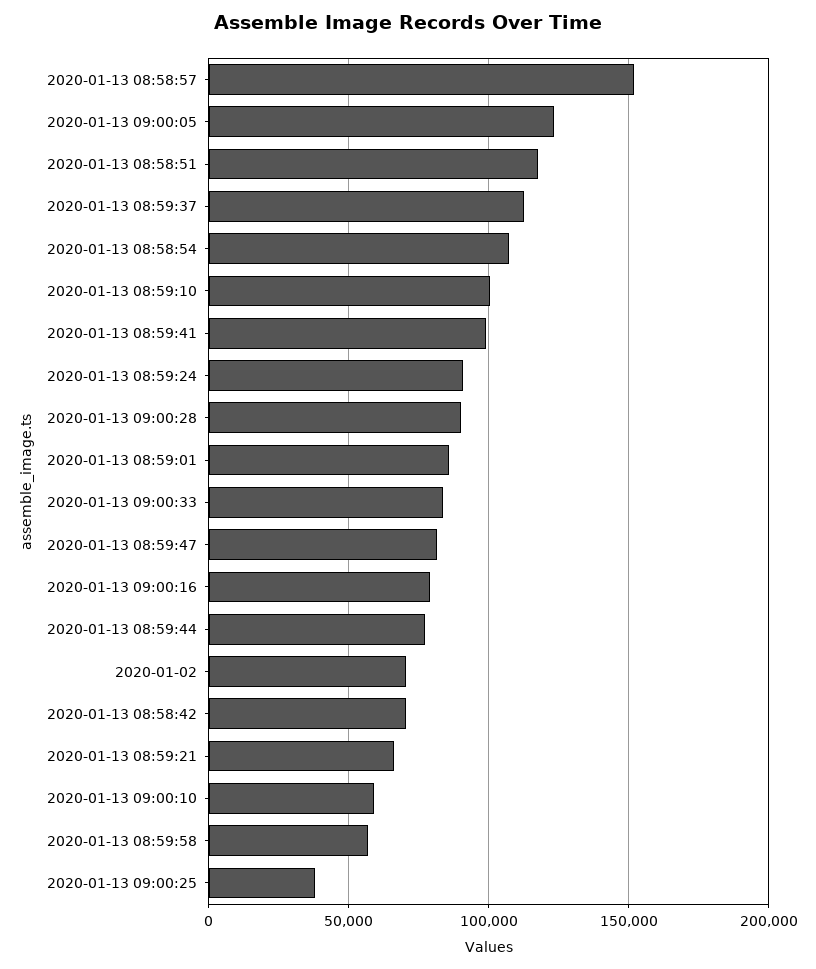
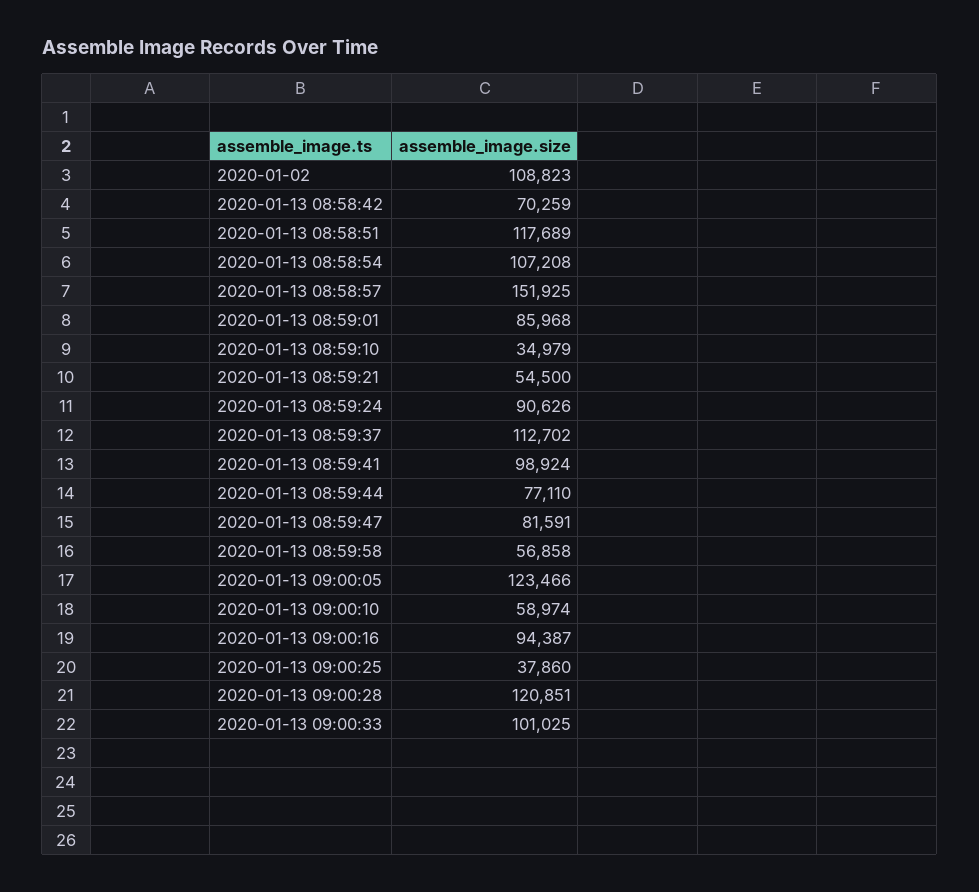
  {
    "2020-01-13 08:58:57": 151925,
    "2020-01-13 09:00:05": 123466,
    "2020-01-13 08:58:51": 117689,
    "2020-01-13 08:59:37": 112702,
    "2020-01-13 08:58:54": 107208,
-   "2020-01-13 08:59:10": 100000,
+   "2020-01-13 08:59:10": 34979,
    "2020-01-13 08:59:41": 98924,
    "2020-01-13 08:59:24": 90626,
-   "2020-01-13 09:00:28": 90000,
+   "2020-01-13 09:00:28": 120851,
    "2020-01-13 08:59:01": 85968,
-   "2020-01-13 09:00:33": 85000,
+   "2020-01-13 09:00:33": 101025,
    "2020-01-13 08:59:47": 81591,
-   "2020-01-13 09:00:16": 80000,
+   "2020-01-13 09:00:16": 94387,
    "2020-01-13 08:59:44": 77110,
-   "2020-01-02": 70000,
+   "2020-01-02": 108823,
    "2020-01-13 08:58:42": 70259,
-   "2020-01-13 08:59:21": 65000,
+   "2020-01-13 08:59:21": 54500,
    "2020-01-13 09:00:10": 58974,
    "2020-01-13 08:59:58": 56858,
    "2020-01-13 09:00:25": 37860
  }

